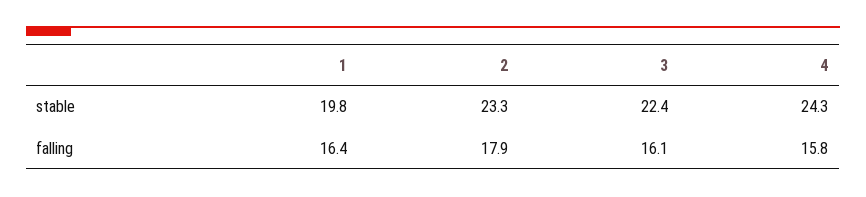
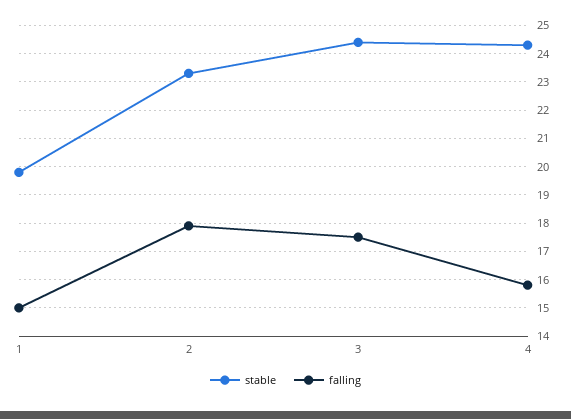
  {
    "stable": {
      "1": 19.8,
      "2": 23.3,
-     "3": 22.4,
+     "3": 24.5,
      "4": 24.3
    },
    "falling": {
-     "1": 16.4,
+     "1": 15,
      "2": 17.9,
-     "3": 16.1,
+     "3": 17.5,
      "4": 15.8
    }
  }

